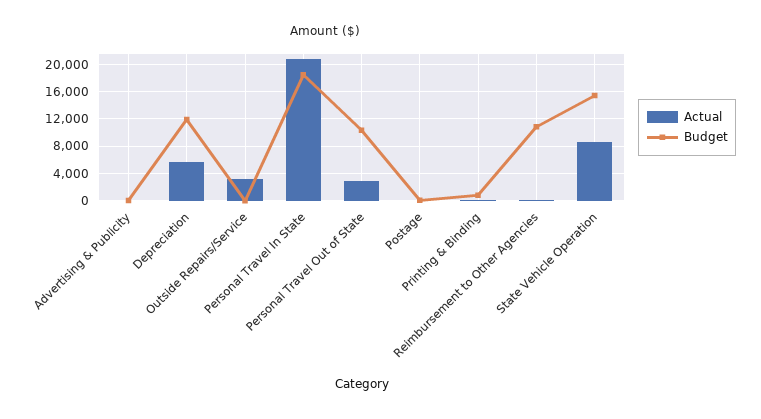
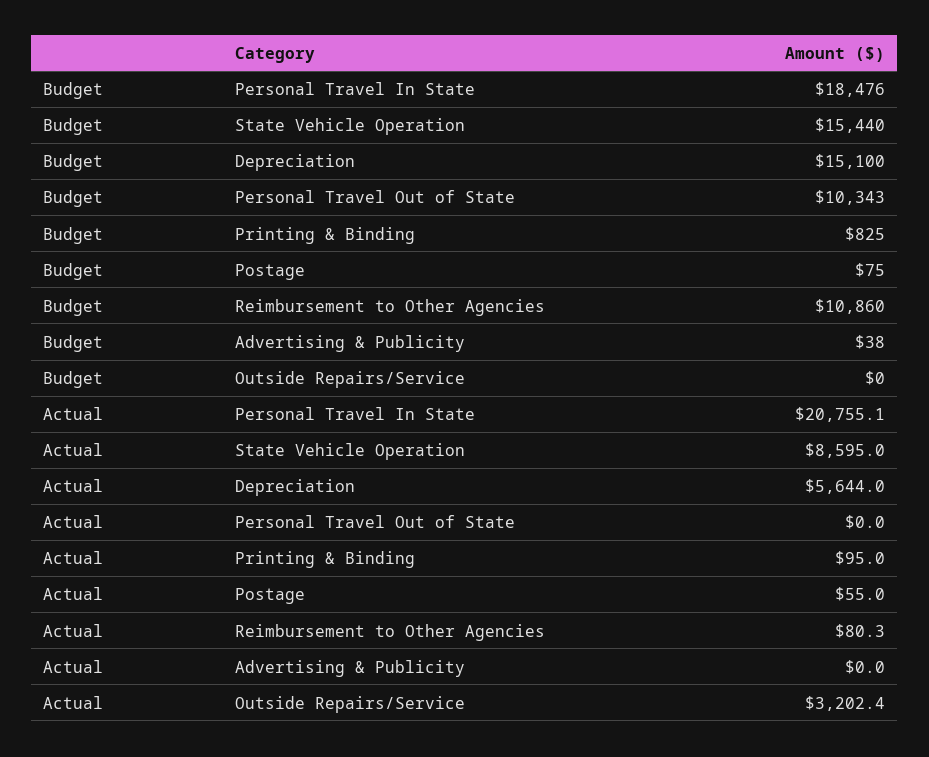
  {
    "Actual": {
      "Advertising & Publicity": 0,
      "Depreciation": 5644,
      "Outside Repairs/Service": 3202.4,
      "Personal Travel In State": 20755.1,
-     "Personal Travel Out of State": 3000,
+     "Personal Travel Out of State": 0,
      "Postage": 55,
      "Printing & Binding": 95,
      "Reimbursement to Other Agencies": 80.3,
      "State Vehicle Operation": 8595
    },
    "Budget": {
      "Advertising & Publicity": 38,
-     "Depreciation": 12000,
+     "Depreciation": 15100,
      "Outside Repairs/Service": 0,
      "Personal Travel In State": 18476,
      "Personal Travel Out of State": 10343,
      "Postage": 75,
      "Printing & Binding": 825,
      "Reimbursement to Other Agencies": 10860,
      "State Vehicle Operation": 15440
    }
  }

